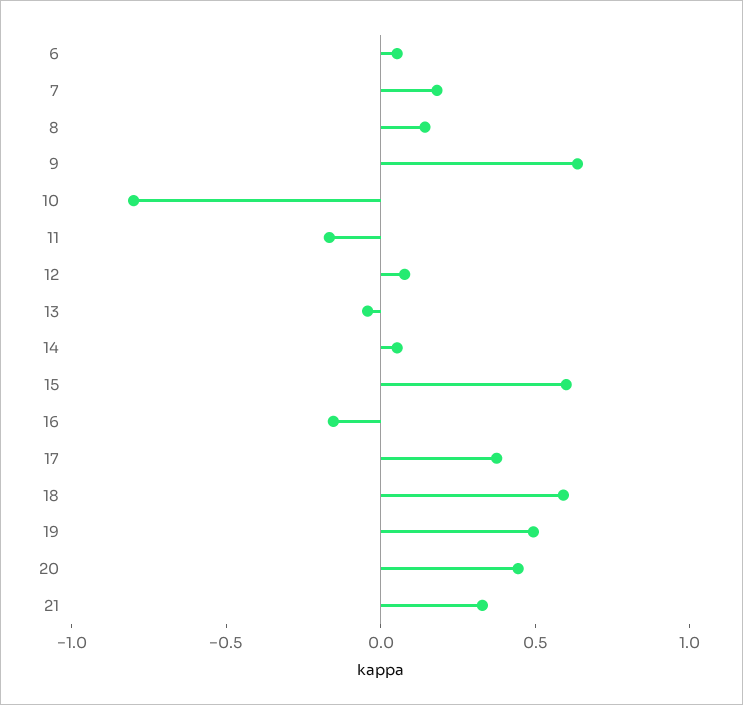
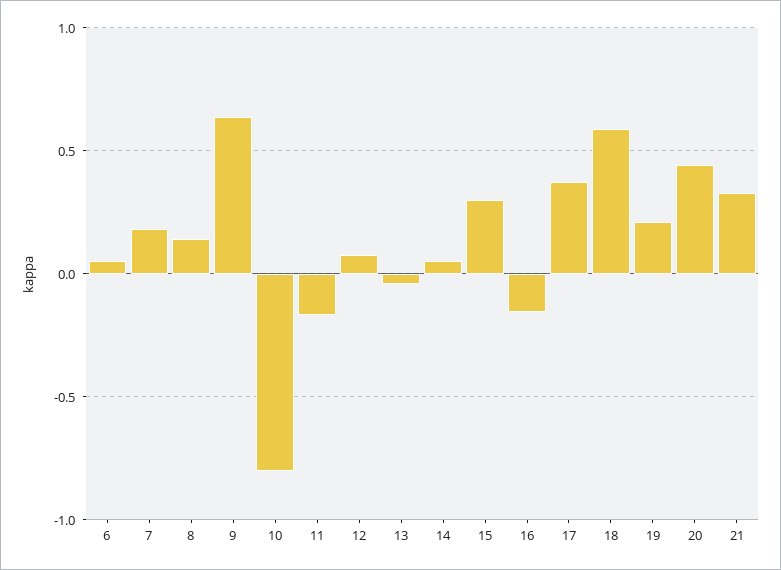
  {
    "6": 0.05,
    "7": 0.2,
    "8": 0.15,
    "9": 0.65,
    "10": -0.8,
    "11": -0.15,
    "12": 0.1,
    "13": -0.05,
    "14": 0.05,
-   "15": 0.6,
+   "15": 0.3,
    "16": -0.15,
    "17": 0.4,
    "18": 0.6,
-   "19": 0.5,
+   "19": 0.2,
    "20": 0.45,
    "21": 0.35
  }

